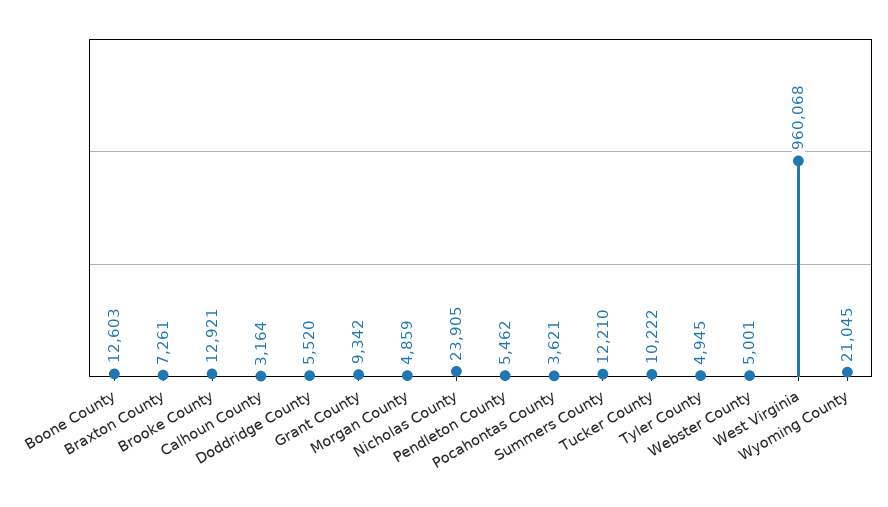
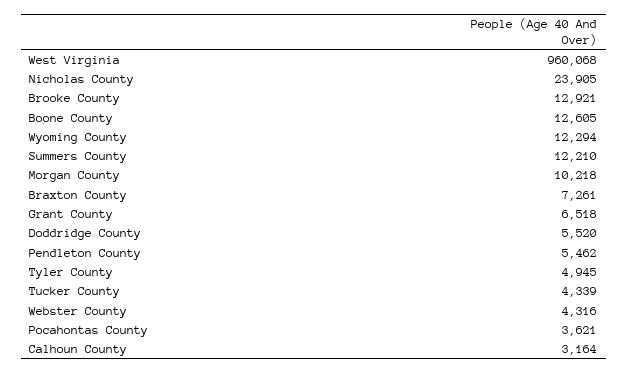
  {
-   "Boone County": 12603,
+   "Boone County": 12605,
    "Braxton County": 7261,
    "Brooke County": 12921,
    "Calhoun County": 3164,
    "Doddridge County": 5520,
-   "Grant County": 9342,
+   "Grant County": 6518,
-   "Morgan County": 4859,
+   "Morgan County": 10218,
    "Nicholas County": 23905,
    "Pendleton County": 5462,
    "Pocahontas County": 3621,
    "Summers County": 12210,
-   "Tucker County": 10222,
+   "Tucker County": 4339,
    "Tyler County": 4945,
-   "Webster County": 5001,
+   "Webster County": 4316,
    "West Virginia": 960068,
-   "Wyoming County": 21045
+   "Wyoming County": 12294
  }

